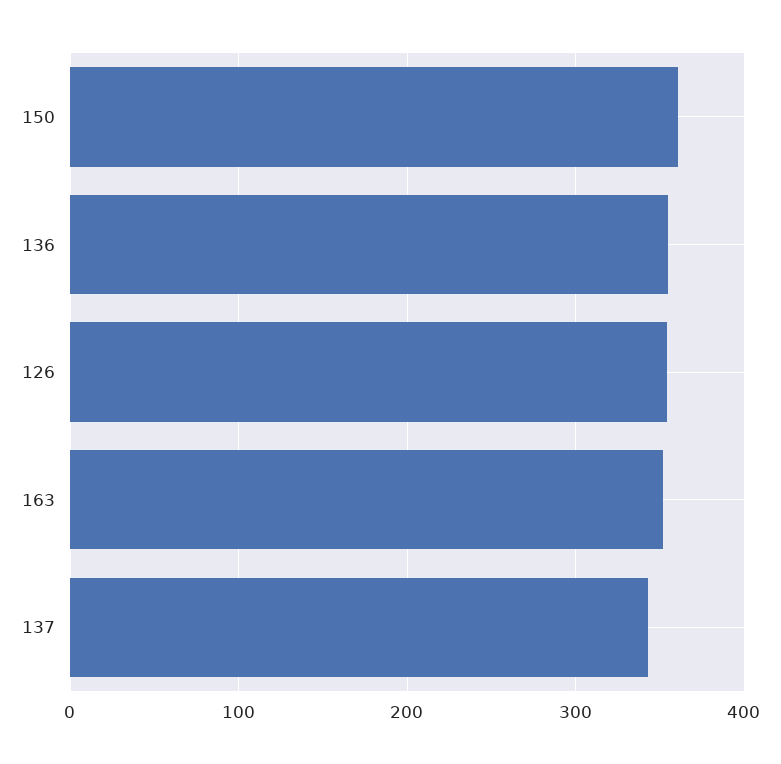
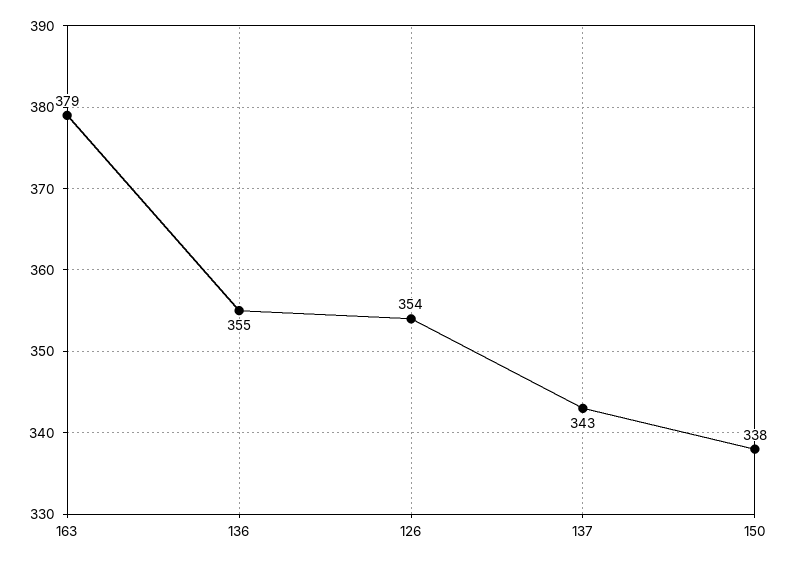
  {
-   "150": 360,
+   "150": 338,
    "136": 355,
    "126": 354,
-   "163": 350,
+   "163": 379,
    "137": 343
  }

